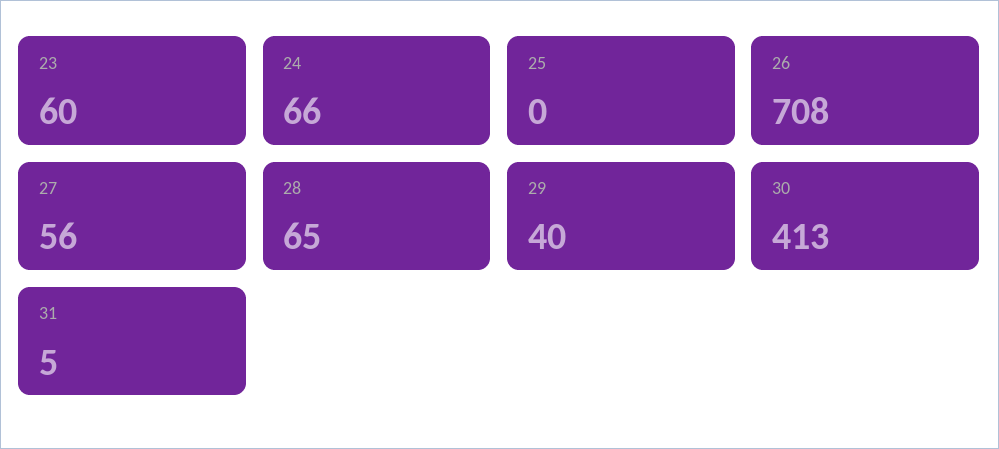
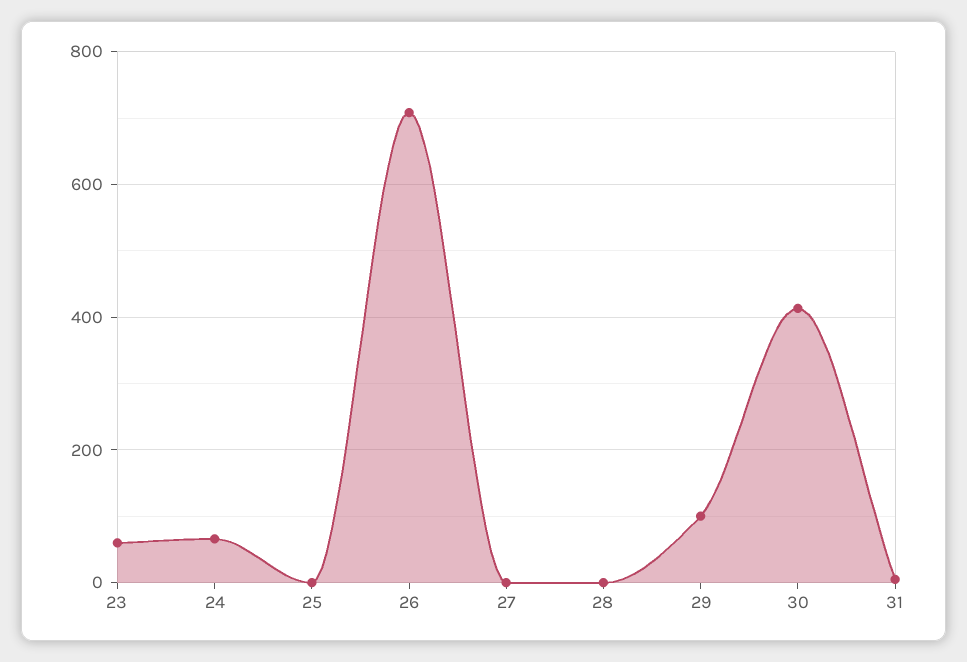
  {
    "23": 60,
    "24": 66,
    "25": 0,
    "26": 708,
-   "27": 56,
+   "27": 0,
-   "28": 65,
+   "28": 0,
-   "29": 40,
+   "29": 100,
    "30": 413,
    "31": 5
  }

